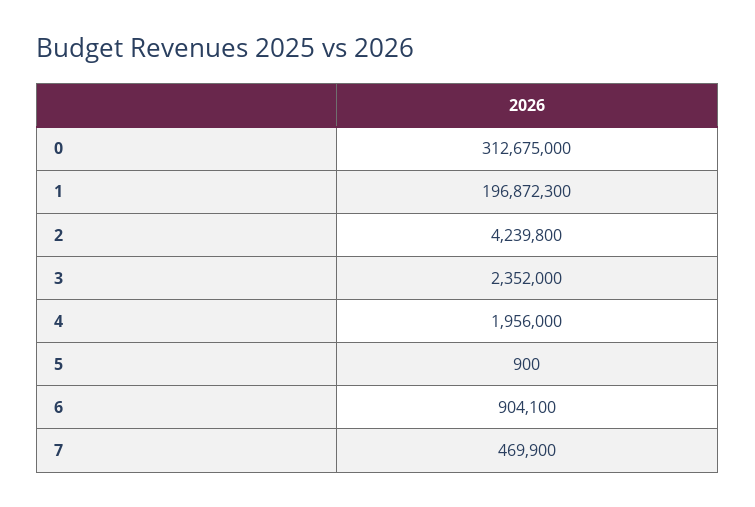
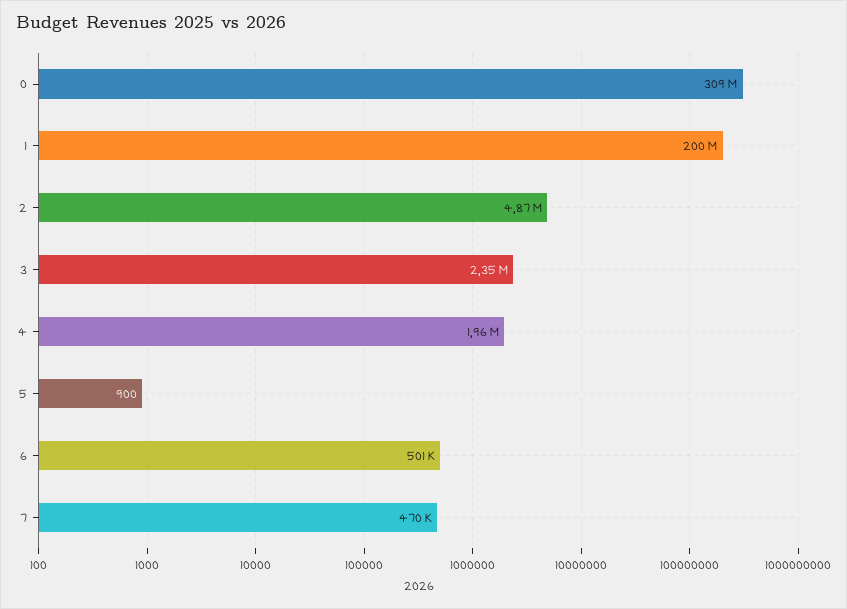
  {
-   "0": 312675000,
+   "0": 309000000,
-   "1": 196872300,
+   "1": 200000000,
-   "2": 4239800,
+   "2": 4870000,
    "3": 2352000,
    "4": 1956000,
    "5": 900,
-   "6": 904100,
+   "6": 501000,
    "7": 469900
  }

